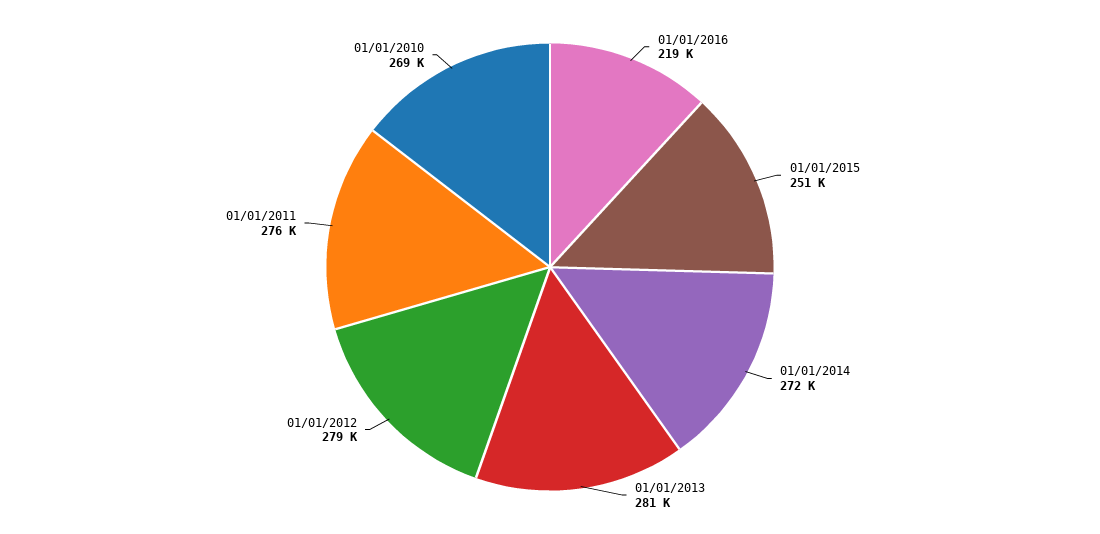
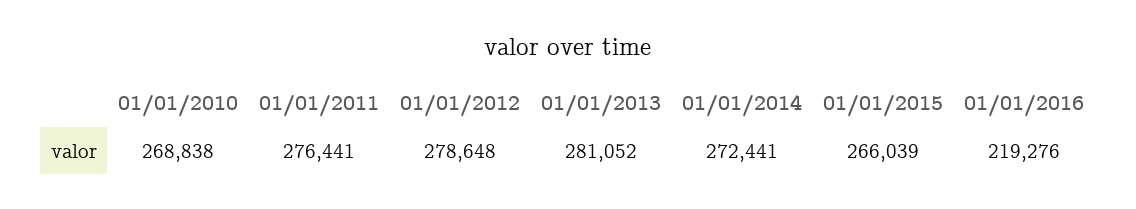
  {
    "01/01/2016": 219276,
-   "01/01/2015": 251000,
+   "01/01/2015": 266039,
    "01/01/2014": 272441,
    "01/01/2013": 281052,
    "01/01/2012": 278648,
    "01/01/2011": 276441,
    "01/01/2010": 268838
  }

